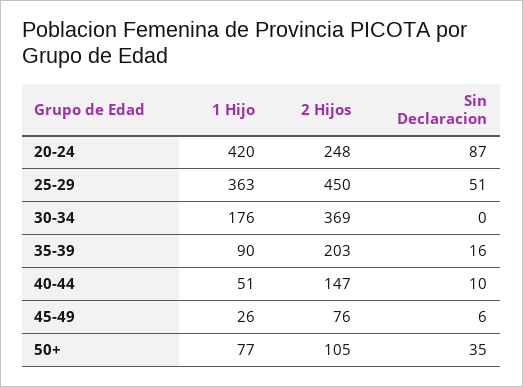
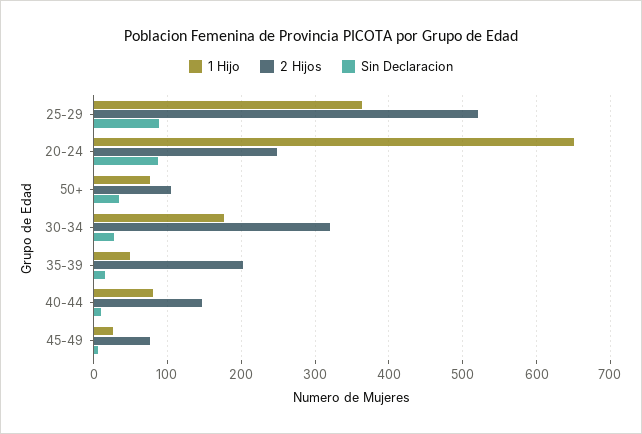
  {
    "1 Hijo": {
-     "20-24": 420,
+     "20-24": 650,
      "25-29": 363,
      "30-34": 176,
-     "35-39": 90,
+     "35-39": 50,
-     "40-44": 51,
+     "40-44": 80,
      "45-49": 26,
      "50+": 77
    },
    "2 Hijos": {
      "20-24": 248,
-     "25-29": 450,
+     "25-29": 520,
-     "30-34": 369,
+     "30-34": 320,
      "35-39": 203,
      "40-44": 147,
      "45-49": 76,
      "50+": 105
    },
    "Sin Declaracion": {
      "20-24": 87,
-     "25-29": 51,
+     "25-29": 90,
-     "30-34": 0,
+     "30-34": 30,
      "35-39": 16,
      "40-44": 10,
      "45-49": 6,
      "50+": 35
    }
  }

